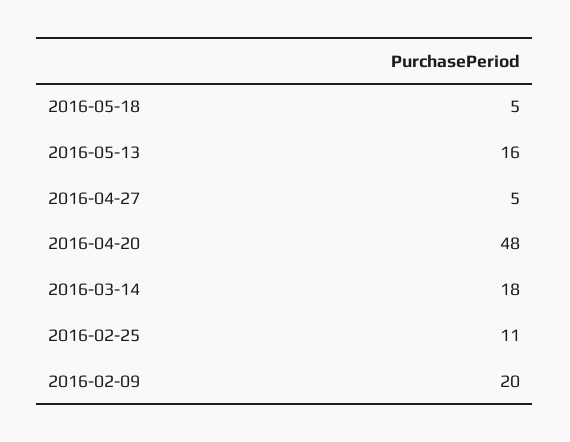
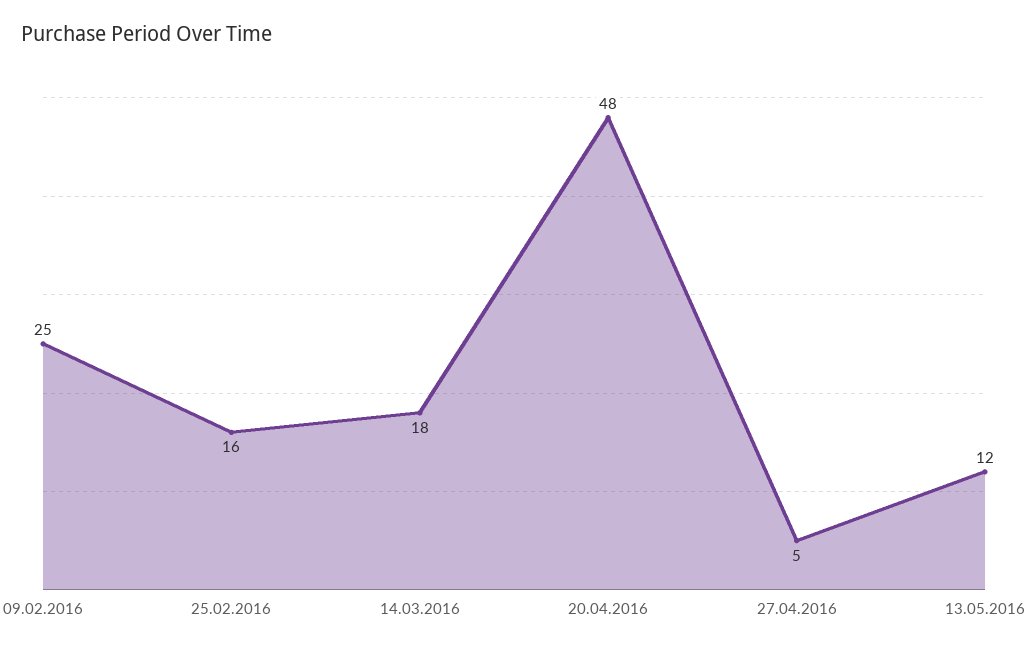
  {
-   "2016-05-18": 5,
-   "2016-05-13": 16,
+   "2016-05-13": 12,
    "2016-04-27": 5,
    "2016-04-20": 48,
    "2016-03-14": 18,
-   "2016-02-25": 11,
+   "2016-02-25": 16,
-   "2016-02-09": 20
+   "2016-02-09": 25
  }

